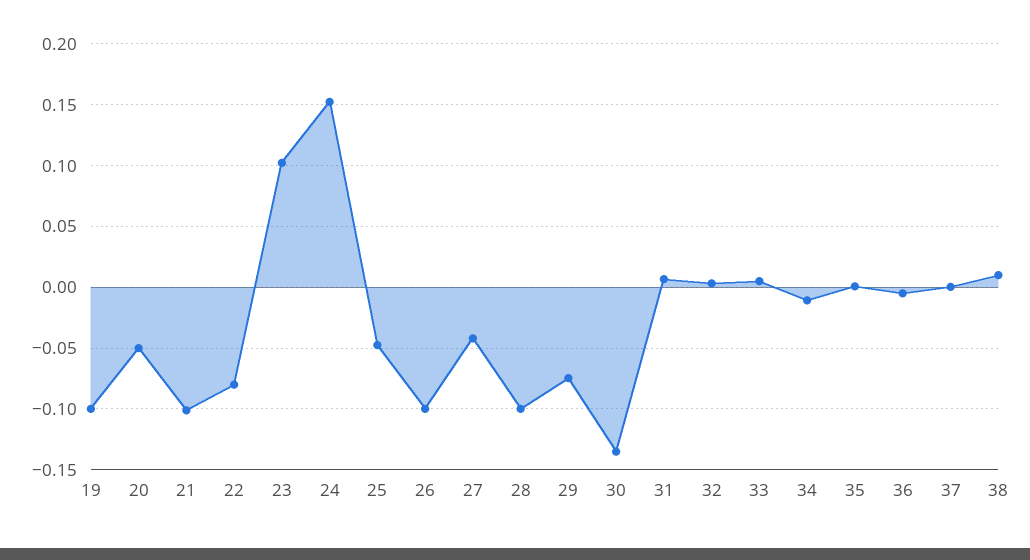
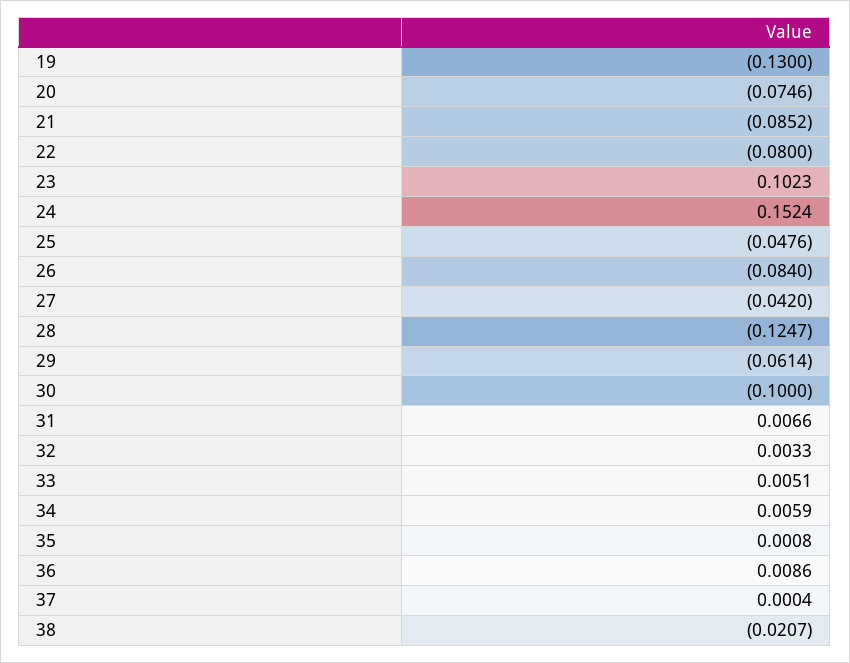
  {
-   "19": -0.1,
+   "19": -0.13,
-   "20": -0.05,
+   "20": -0.0746,
-   "21": -0.1,
+   "21": -0.0852,
    "22": -0.08,
    "23": 0.1023,
    "24": 0.1524,
    "25": -0.0476,
-   "26": -0.1,
+   "26": -0.084,
    "27": -0.042,
-   "28": -0.1,
+   "28": -0.1247,
-   "29": -0.075,
+   "29": -0.0614,
-   "30": -0.135,
+   "30": -0.1,
    "31": 0.0066,
    "32": 0.0033,
    "33": 0.0051,
-   "34": -0.01,
+   "34": 0.0059,
    "35": 0.0008,
-   "36": -0.005,
+   "36": 0.0086,
    "37": 0.0004,
-   "38": 0.01
+   "38": -0.0207
  }

